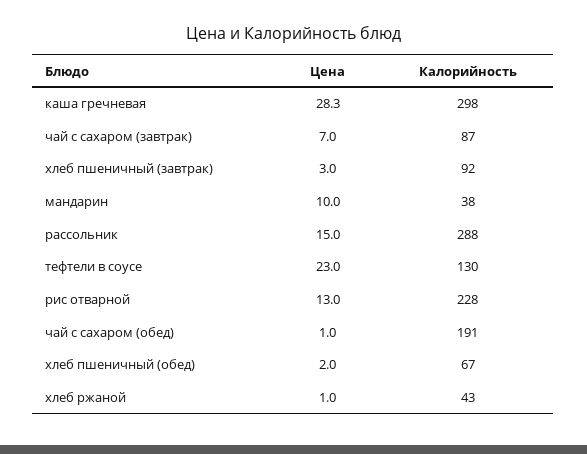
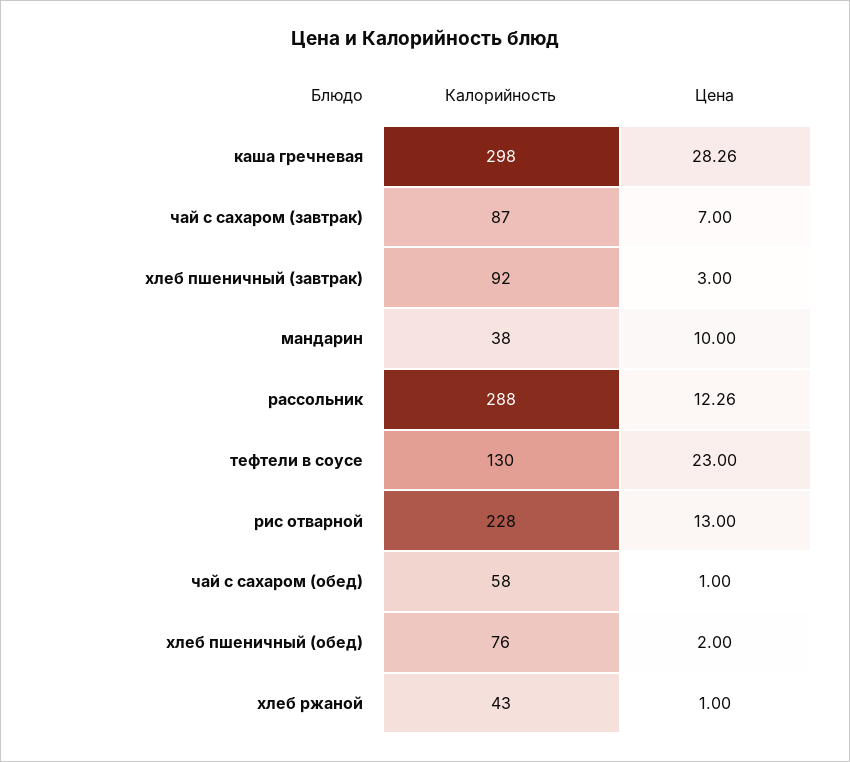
  {
    "Цена": {
      "каша гречневая": 28.26,
      "чай с сахаром (завтрак)": 7,
      "хлеб пшеничный (завтрак)": 3,
      "мандарин": 10,
-     "рассольник": 15,
+     "рассольник": 12.26,
      "тефтели в соусе": 23,
      "рис отварной": 13,
      "чай с сахаром (обед)": 1,
      "хлеб пшеничный (обед)": 2,
      "хлеб ржаной": 1
    },
    "Калорийность": {
      "каша гречневая": 298,
      "чай с сахаром (завтрак)": 87,
      "хлеб пшеничный (завтрак)": 92,
      "мандарин": 38,
      "рассольник": 288,
      "тефтели в соусе": 130,
      "рис отварной": 228,
-     "чай с сахаром (обед)": 191,
+     "чай с сахаром (обед)": 58,
-     "хлеб пшеничный (обед)": 67,
+     "хлеб пшеничный (обед)": 76,
      "хлеб ржаной": 43
    }
  }

